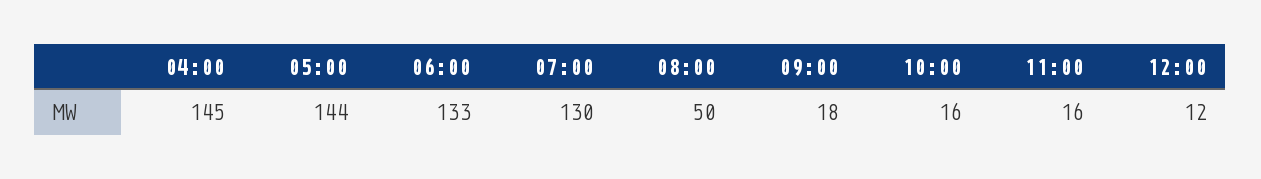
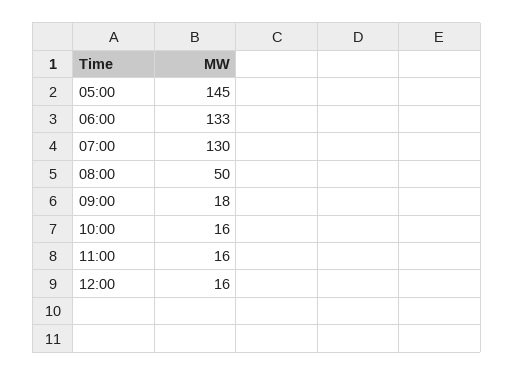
  {
-   "04:00": 145,
-   "05:00": 144,
+   "05:00": 145,
    "06:00": 133,
    "07:00": 130,
    "08:00": 50,
    "09:00": 18,
    "10:00": 16,
    "11:00": 16,
-   "12:00": 12
+   "12:00": 16
  }

